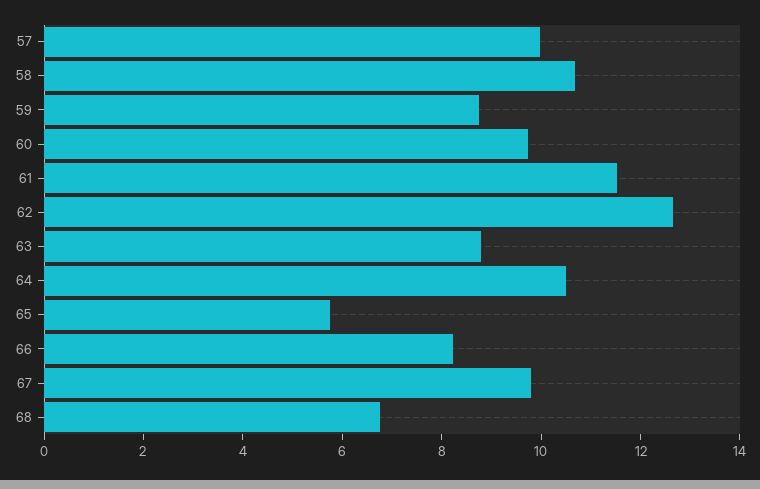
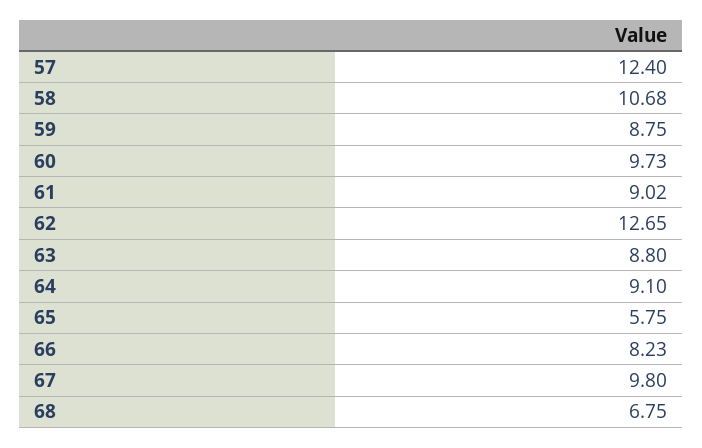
  {
-   "57": 10,
+   "57": 12.4,
    "58": 10.68,
    "59": 8.75,
    "60": 9.73,
-   "61": 11.5,
+   "61": 9.02,
    "62": 12.65,
    "63": 8.8,
-   "64": 10.5,
+   "64": 9.1,
    "65": 5.75,
    "66": 8.23,
    "67": 9.8,
    "68": 6.75
  }

